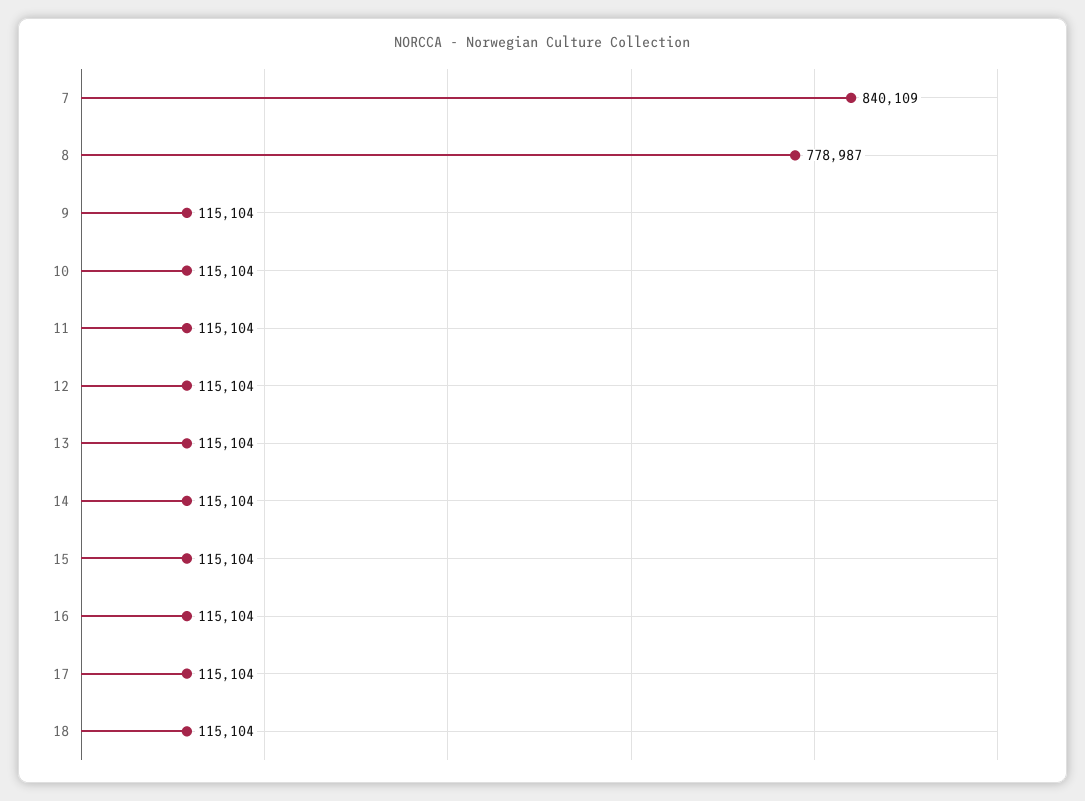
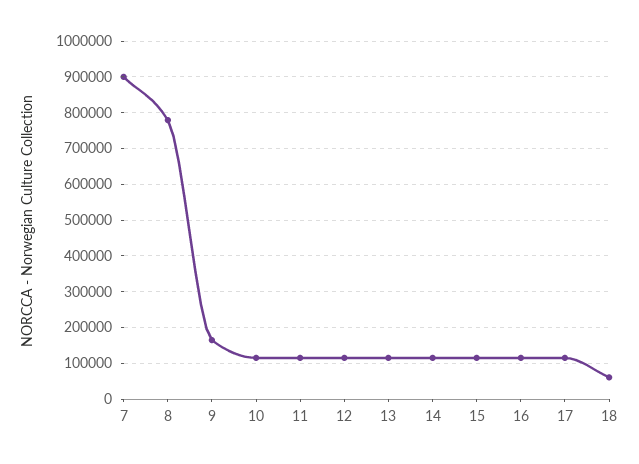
  {
-   "7": 840109,
+   "7": 900000,
    "8": 778987,
-   "9": 115104,
+   "9": 160000,
    "10": 115104,
    "11": 115104,
    "12": 115104,
    "13": 115104,
    "14": 115104,
    "15": 115104,
    "16": 115104,
    "17": 115104,
-   "18": 115104
+   "18": 60000
  }

